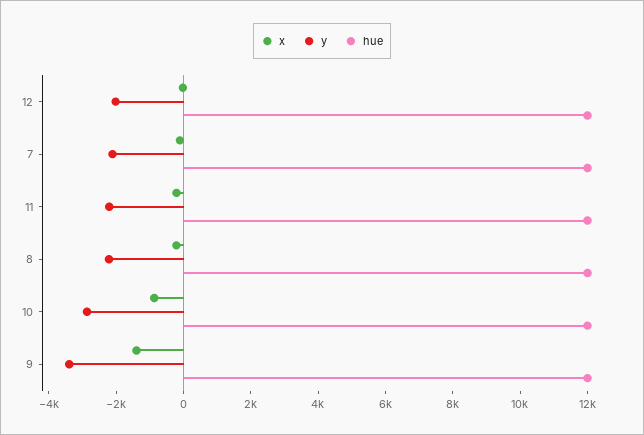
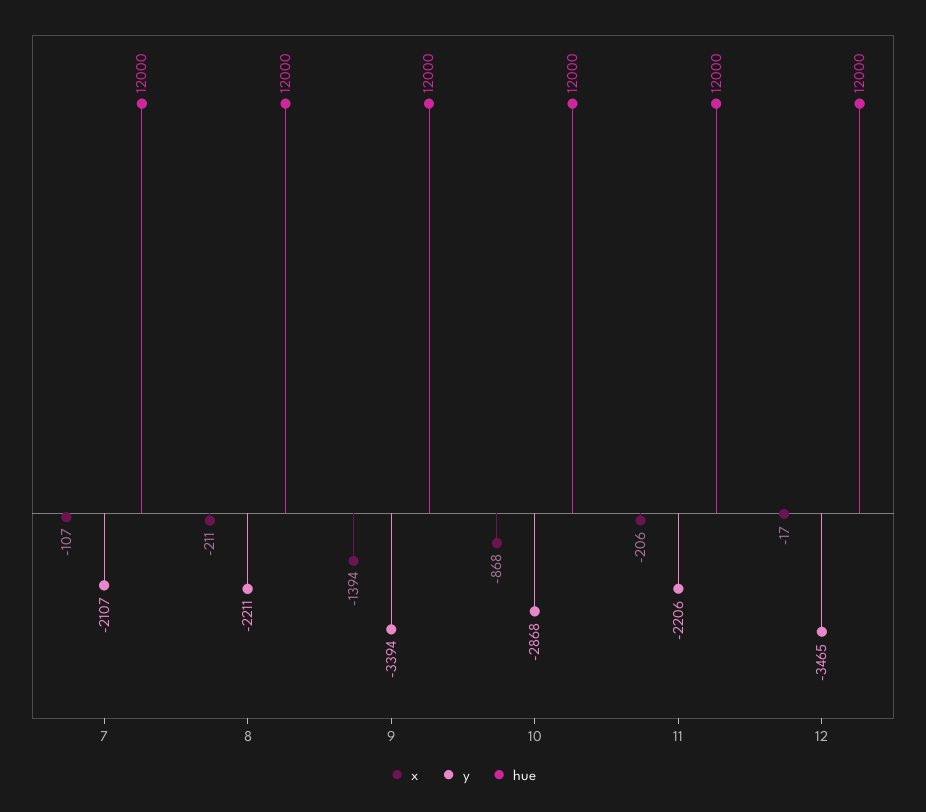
  {
    "x": {
      "12": -17,
      "7": -107,
      "11": -206,
      "8": -211,
      "10": -868,
      "9": -1394
    },
    "y": {
-     "12": -2000,
+     "12": -3465,
      "7": -2107,
      "11": -2206,
      "8": -2211,
      "10": -2868,
      "9": -3394
    },
    "hue": {
      "12": 12000,
      "7": 12000,
      "11": 12000,
      "8": 12000,
      "10": 12000,
      "9": 12000
    }
  }

